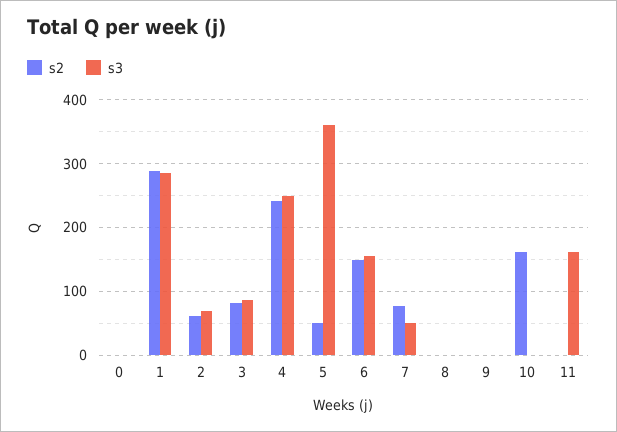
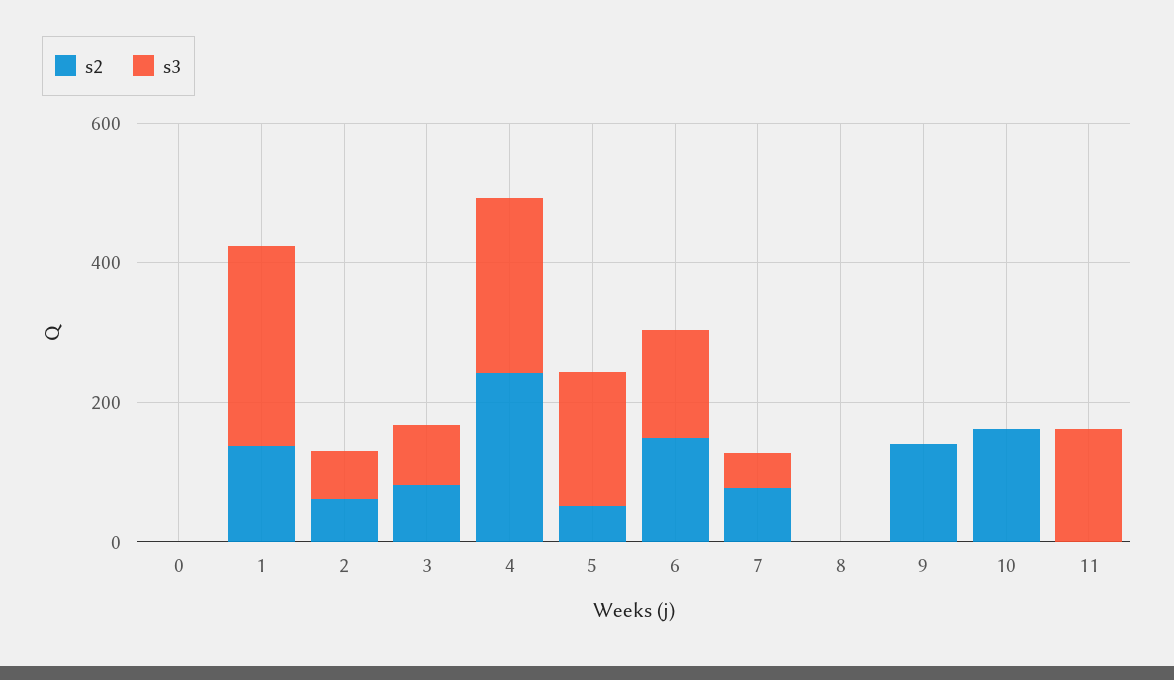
  {
    "s2": {
      "0": 0,
-     "1": 290,
+     "1": 150,
      "2": 60,
      "3": 80,
      "4": 240,
      "5": 50,
      "6": 150,
      "7": 80,
      "8": 0,
-     "9": 0,
+     "9": 150,
      "10": 160,
      "11": 0
    },
    "s3": {
      "0": 0,
      "1": 290,
      "2": 70,
      "3": 90,
      "4": 250,
-     "5": 360,
+     "5": 200,
      "6": 160,
      "7": 50,
      "8": 0,
      "9": 0,
      "10": 0,
      "11": 160
    }
  }

